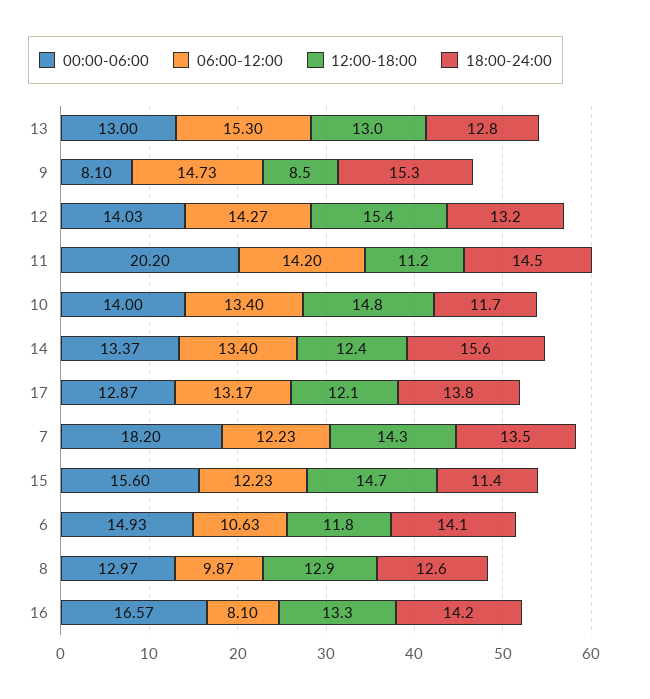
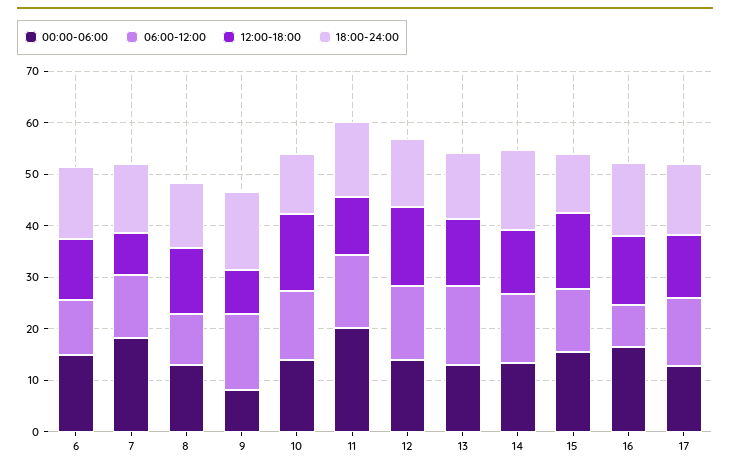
  {
    "00:00-06:00": {
      "13": 13,
      "9": 8.1,
      "12": 14.03,
      "11": 20.2,
      "10": 14,
      "14": 13.37,
      "17": 12.87,
      "7": 18.2,
      "15": 15.6,
      "6": 14.93,
      "8": 12.97,
      "16": 16.57
    },
    "06:00-12:00": {
      "13": 15.3,
      "9": 14.73,
      "12": 14.27,
      "11": 14.2,
      "10": 13.4,
      "14": 13.4,
      "17": 13.17,
      "7": 12.23,
      "15": 12.23,
      "6": 10.63,
      "8": 9.87,
      "16": 8.1
    },
    "12:00-18:00": {
      "13": 13,
      "9": 8.5,
      "12": 15.4,
      "11": 11.2,
      "10": 14.8,
      "14": 12.4,
      "17": 12.1,
-     "7": 14.3,
+     "7": 8,
      "15": 14.7,
      "6": 11.8,
      "8": 12.9,
      "16": 13.3
    },
    "18:00-24:00": {
      "13": 12.8,
      "9": 15.3,
      "12": 13.2,
      "11": 14.5,
      "10": 11.7,
      "14": 15.6,
      "17": 13.8,
      "7": 13.5,
      "15": 11.4,
      "6": 14.1,
      "8": 12.6,
      "16": 14.2
    }
  }

